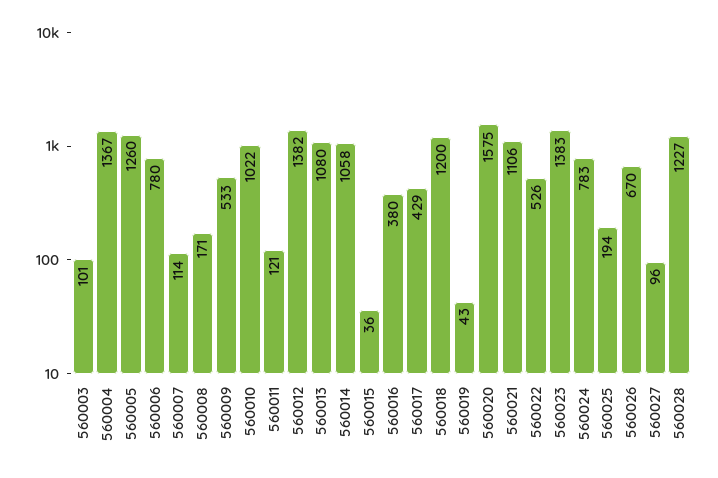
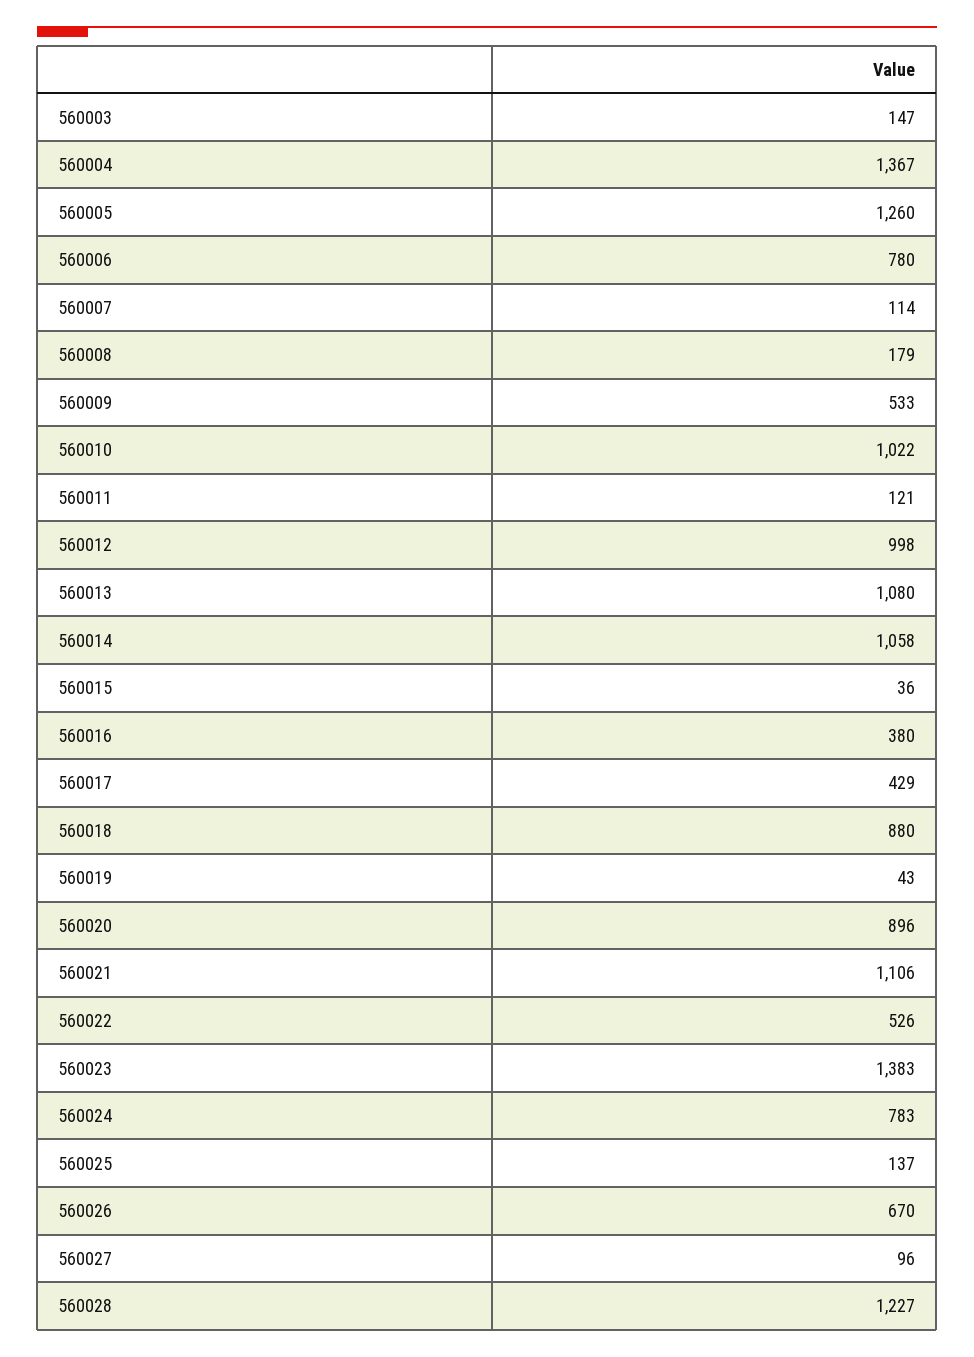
  {
-   "560003": 101,
+   "560003": 147,
    "560004": 1367,
    "560005": 1260,
    "560006": 780,
    "560007": 114,
-   "560008": 171,
+   "560008": 179,
    "560009": 533,
    "560010": 1022,
    "560011": 121,
-   "560012": 1382,
+   "560012": 998,
    "560013": 1080,
    "560014": 1058,
    "560015": 36,
    "560016": 380,
    "560017": 429,
-   "560018": 1200,
+   "560018": 880,
    "560019": 43,
-   "560020": 1575,
+   "560020": 896,
    "560021": 1106,
    "560022": 526,
    "560023": 1383,
    "560024": 783,
-   "560025": 194,
+   "560025": 137,
    "560026": 670,
    "560027": 96,
    "560028": 1227
  }

